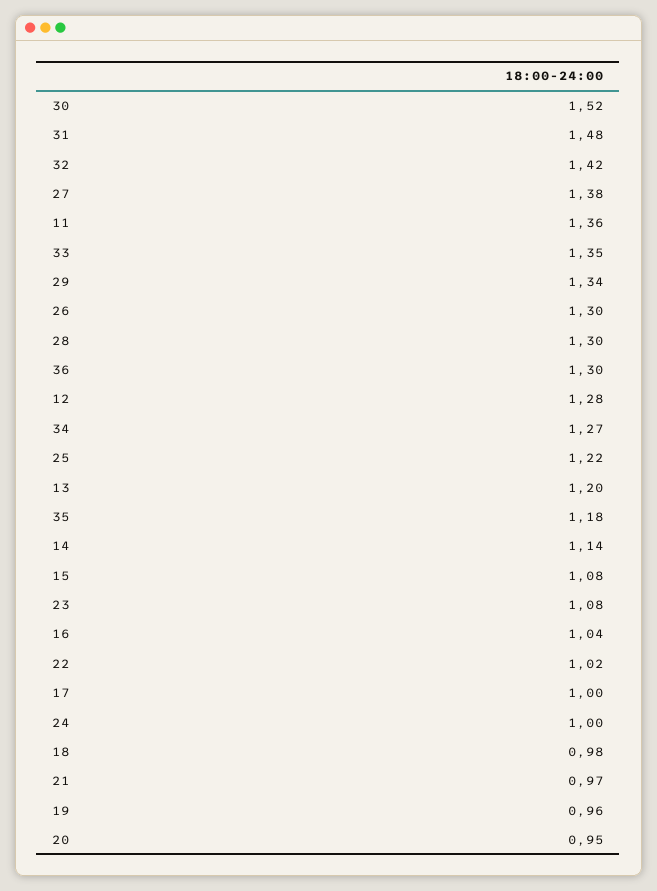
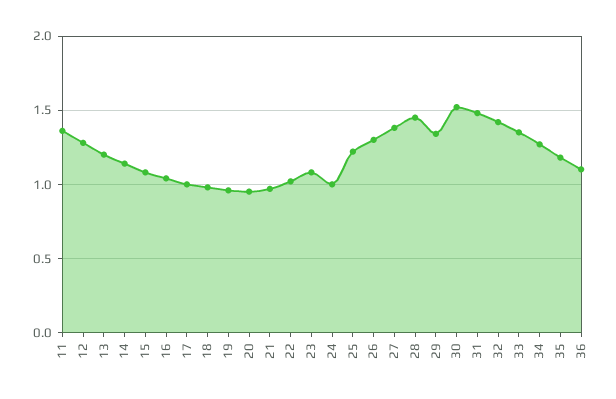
  {
    "30": 1.52,
    "31": 1.48,
    "32": 1.42,
    "27": 1.38,
    "11": 1.36,
    "33": 1.35,
    "29": 1.34,
    "26": 1.3,
-   "28": 1.3,
+   "28": 1.45,
-   "36": 1.3,
+   "36": 1.1,
    "12": 1.28,
    "34": 1.27,
    "25": 1.22,
    "13": 1.2,
    "35": 1.18,
    "14": 1.14,
    "15": 1.08,
    "23": 1.08,
    "16": 1.04,
    "22": 1.02,
    "17": 1,
    "24": 1,
    "18": 0.98,
    "21": 0.97,
    "19": 0.96,
    "20": 0.95
  }

